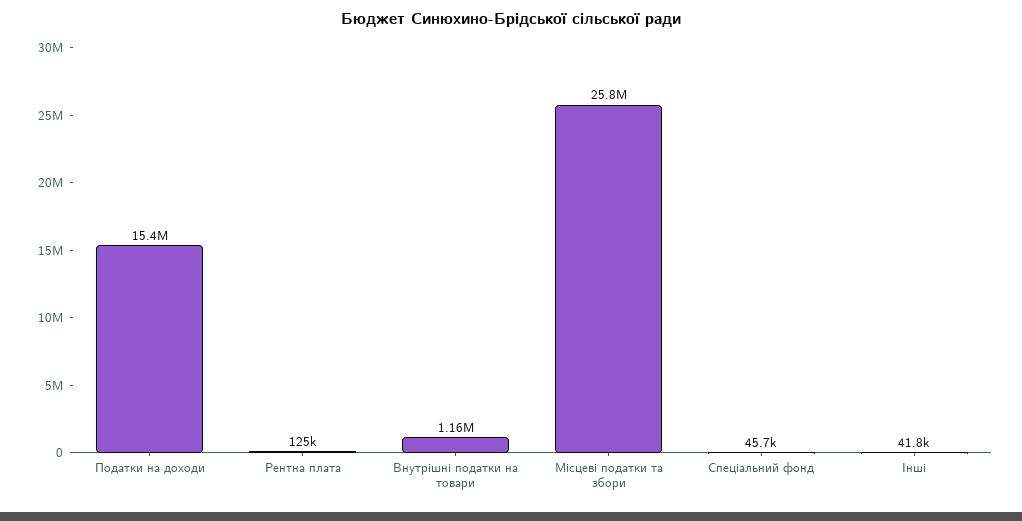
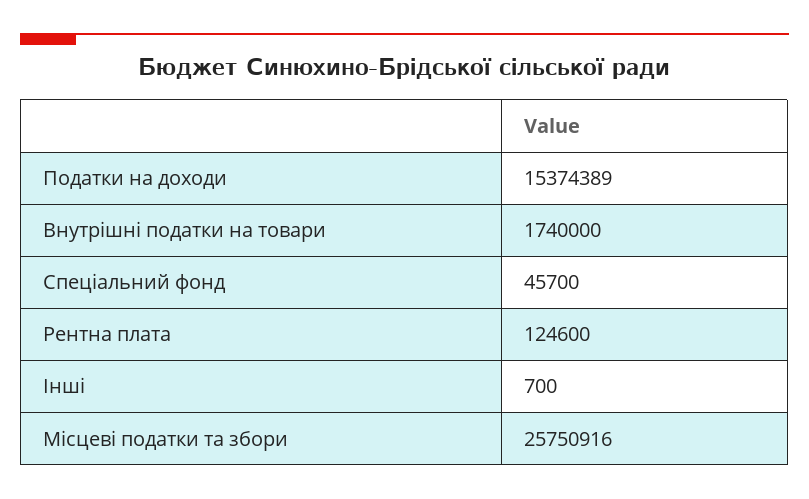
  {
    "Податки на доходи": 15374389,
    "Рентна плата": 124600,
-   "Внутрішні податки на товари": 1160000,
+   "Внутрішні податки на товари": 1740000,
    "Місцеві податки та збори": 25750916,
    "Спеціальний фонд": 45700,
-   "Інші": 41800
+   "Інші": 700
  }

